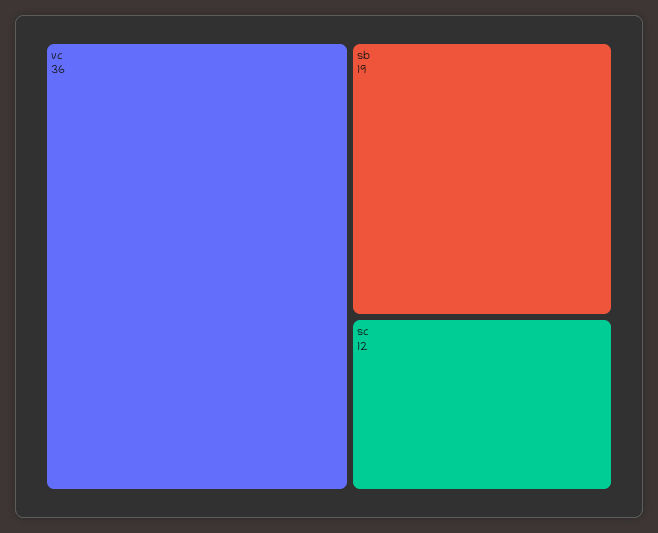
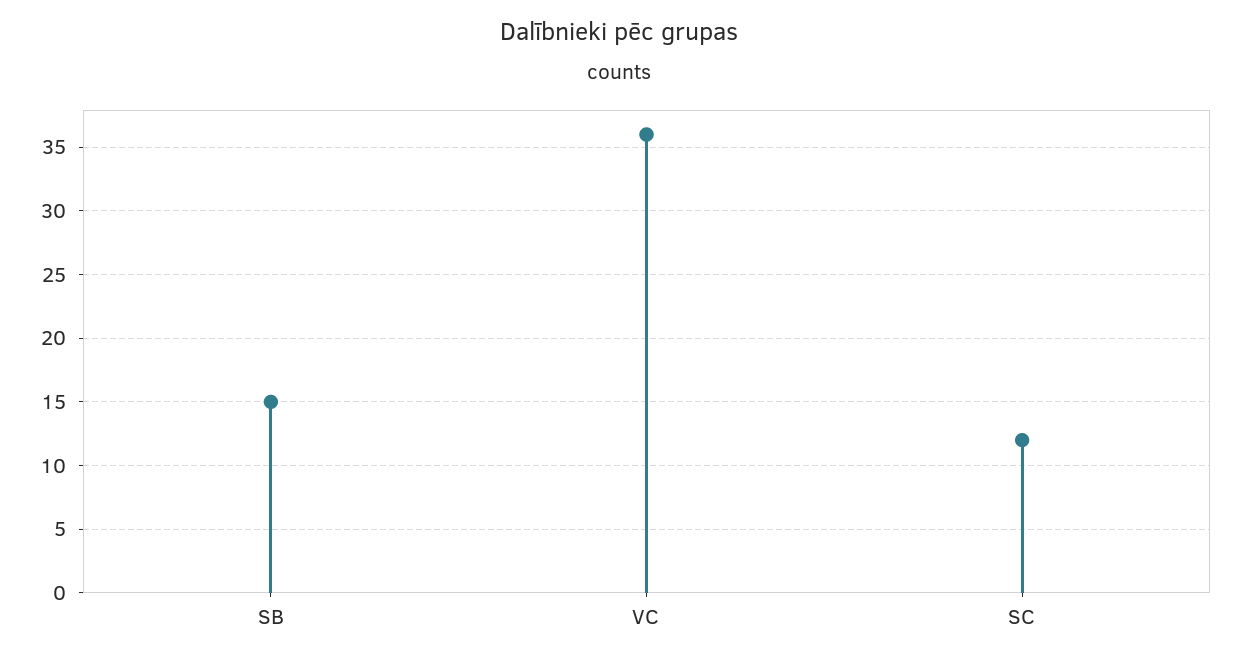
  {
    "vc": 36,
-   "sb": 19,
+   "sb": 15,
    "sc": 12
  }

